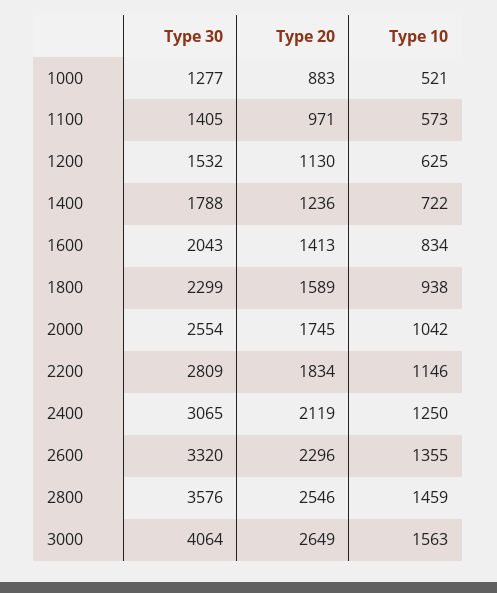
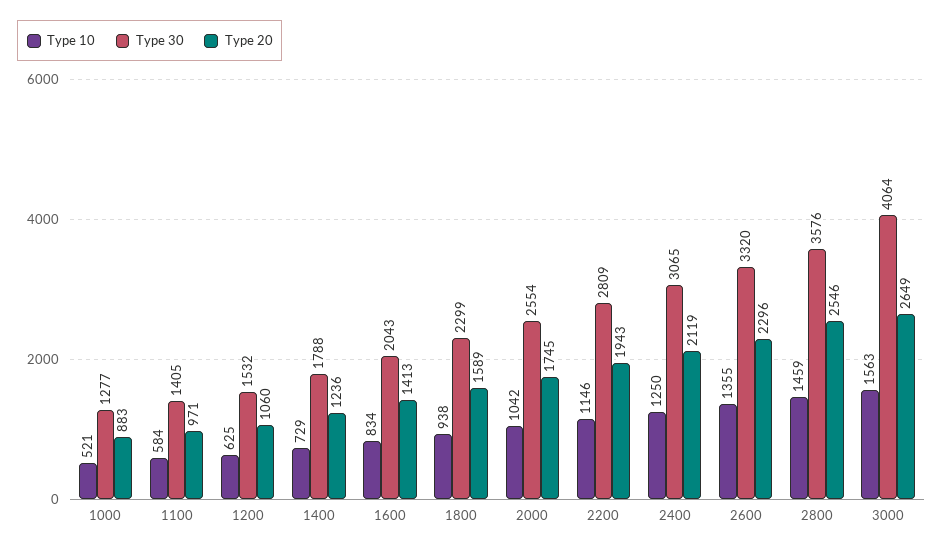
  {
    "Type 30": {
      "1000": 1277,
      "1100": 1405,
      "1200": 1532,
      "1400": 1788,
      "1600": 2043,
      "1800": 2299,
      "2000": 2554,
      "2200": 2809,
      "2400": 3065,
      "2600": 3320,
      "2800": 3576,
      "3000": 4064
    },
    "Type 20": {
      "1000": 883,
      "1100": 971,
-     "1200": 1130,
+     "1200": 1060,
      "1400": 1236,
      "1600": 1413,
      "1800": 1589,
      "2000": 1745,
-     "2200": 1834,
+     "2200": 1943,
      "2400": 2119,
      "2600": 2296,
      "2800": 2546,
      "3000": 2649
    },
    "Type 10": {
      "1000": 521,
-     "1100": 573,
+     "1100": 584,
      "1200": 625,
-     "1400": 722,
+     "1400": 729,
      "1600": 834,
      "1800": 938,
      "2000": 1042,
      "2200": 1146,
      "2400": 1250,
      "2600": 1355,
      "2800": 1459,
      "3000": 1563
    }
  }

